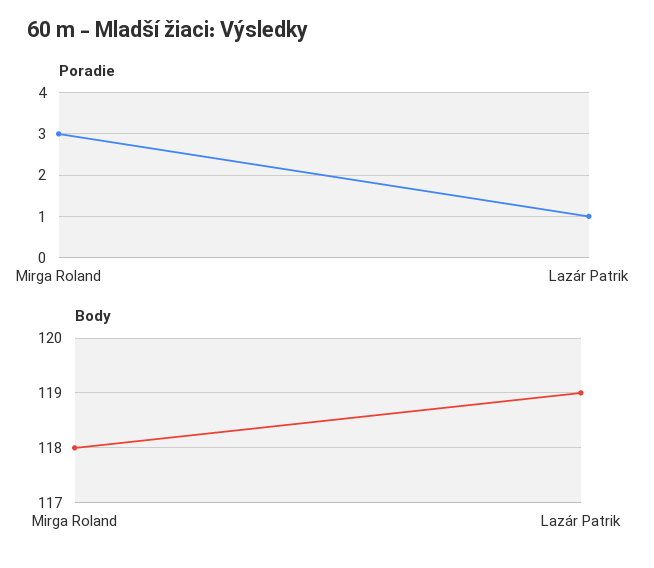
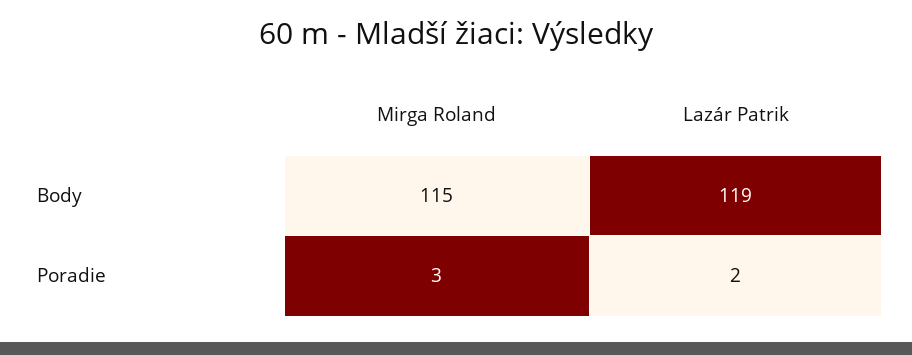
  {
    "Poradie": {
      "Mirga Roland": 3,
-     "Lazár Patrik": 1
+     "Lazár Patrik": 2
    },
    "Body": {
-     "Mirga Roland": 118,
+     "Mirga Roland": 115,
      "Lazár Patrik": 119
    }
  }

